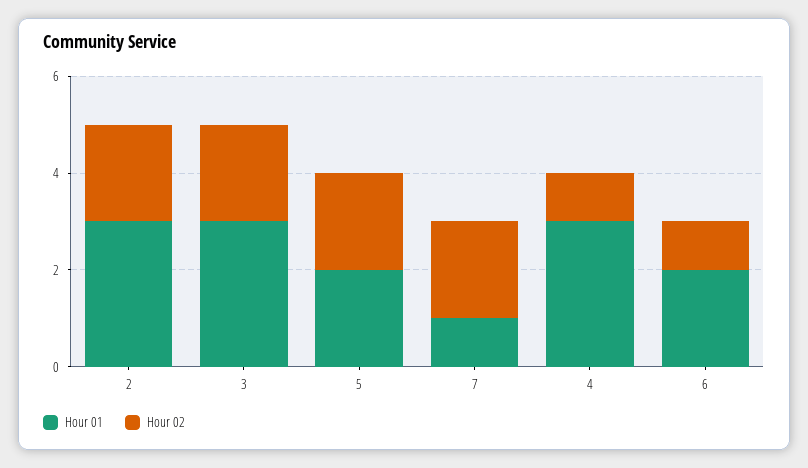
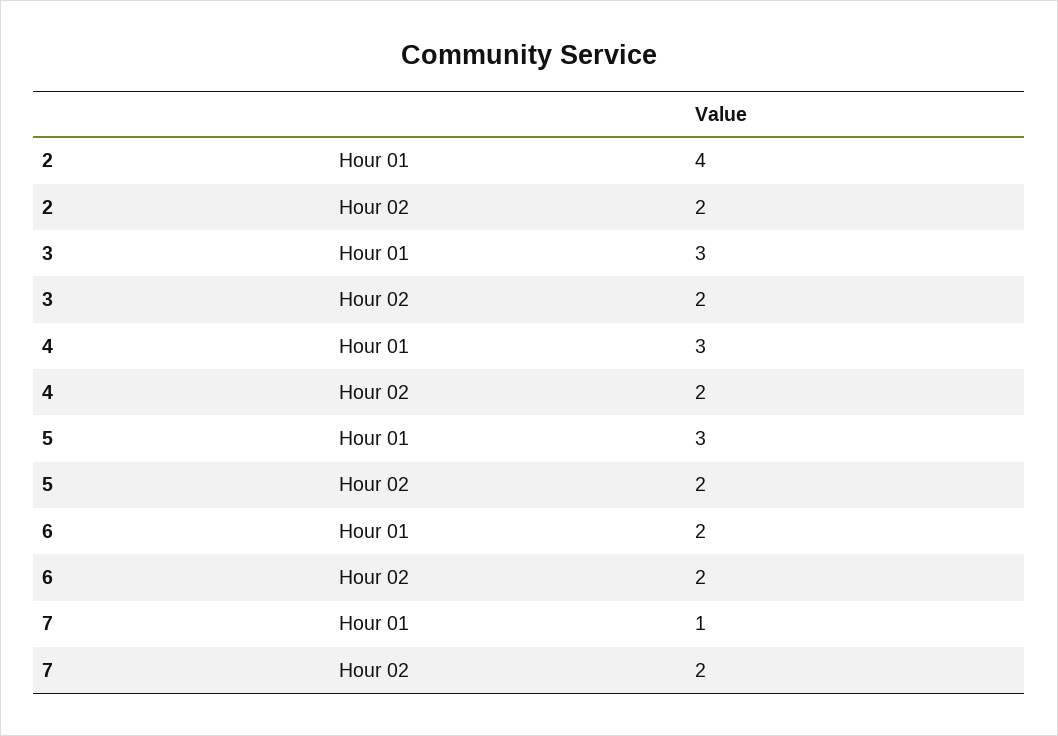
  {
    "Hour 01": {
-     "2": 3,
+     "2": 4,
      "3": 3,
-     "5": 2,
+     "5": 3,
      "7": 1,
      "4": 3,
      "6": 2
    },
    "Hour 02": {
      "2": 2,
      "3": 2,
      "5": 2,
      "7": 2,
-     "4": 1,
+     "4": 2,
-     "6": 1
+     "6": 2
    }
  }

